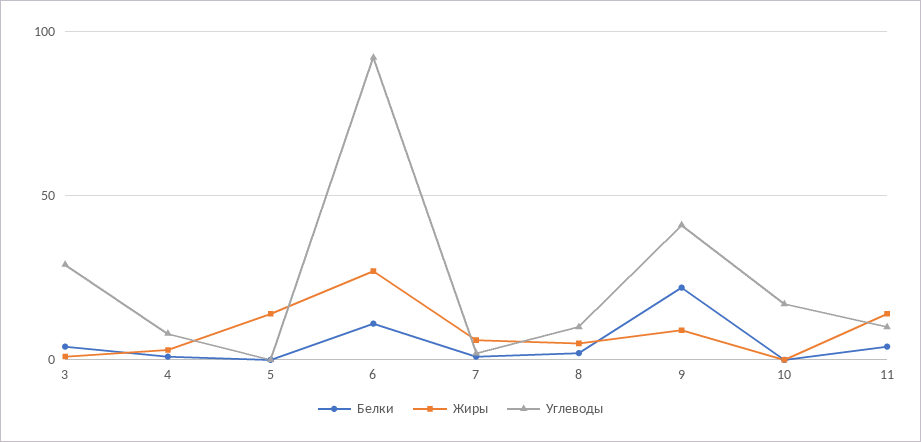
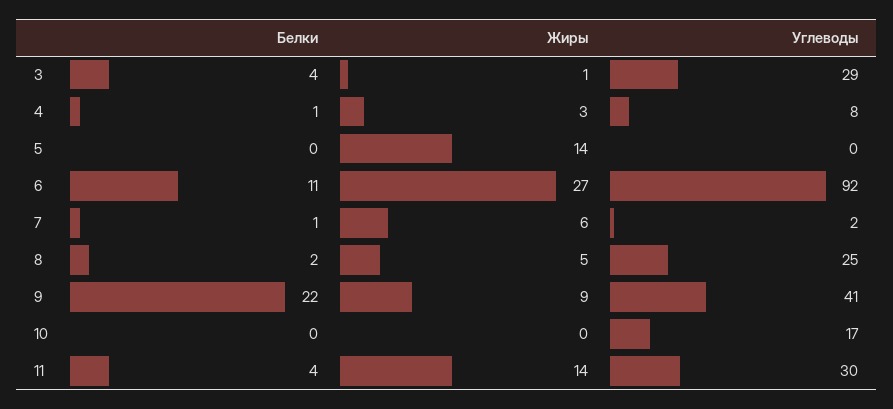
  {
    "Белки": {
      "3": 4,
      "4": 1,
      "5": 0,
      "6": 11,
      "7": 1,
      "8": 2,
      "9": 22,
      "10": 0,
      "11": 4
    },
    "Жиры": {
      "3": 1,
      "4": 3,
      "5": 14,
      "6": 27,
      "7": 6,
      "8": 5,
      "9": 9,
      "10": 0,
      "11": 14
    },
    "Углеводы": {
      "3": 29,
      "4": 8,
      "5": 0,
      "6": 92,
      "7": 2,
-     "8": 10,
+     "8": 25,
      "9": 41,
      "10": 17,
-     "11": 10
+     "11": 30
    }
  }

